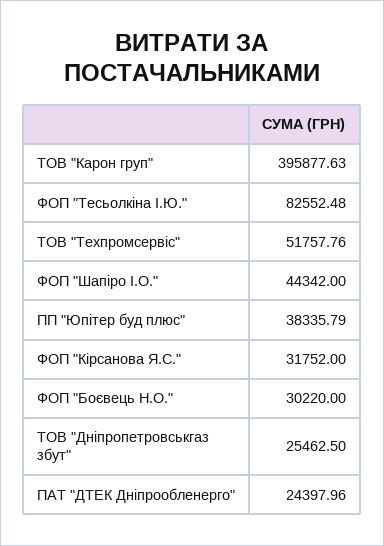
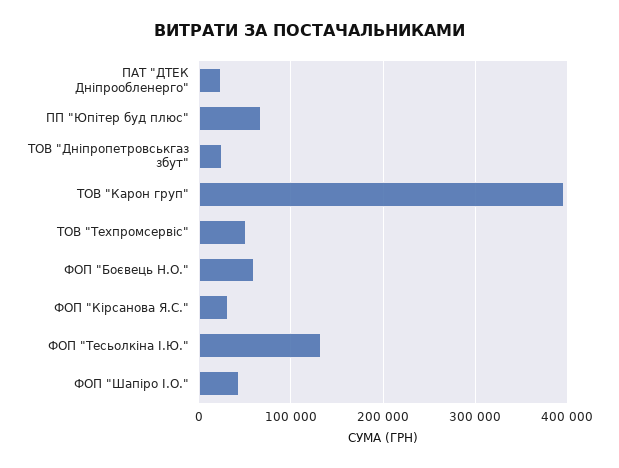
  {
    "ТОВ \"Карон груп\"": 395877.63,
-   "ФОП \"Тесьолкіна І.Ю.\"": 82552.48,
+   "ФОП \"Тесьолкіна І.Ю.\"": 130000,
    "ТОВ \"Техпромсервіс\"": 51757.76,
    "ФОП \"Шапіро І.О.\"": 44342,
-   "ПП \"Юпітер буд плюс\"": 38335.79,
+   "ПП \"Юпітер буд плюс\"": 70000,
    "ФОП \"Кірсанова Я.С.\"": 31752,
-   "ФОП \"Боєвець Н.О.\"": 30220,
+   "ФОП \"Боєвець Н.О.\"": 60000,
    "ТОВ \"Дніпропетровськгаз збут\"": 25462.5,
    "ПАТ \"ДТЕК Дніпрообленерго\"": 24397.96
  }

